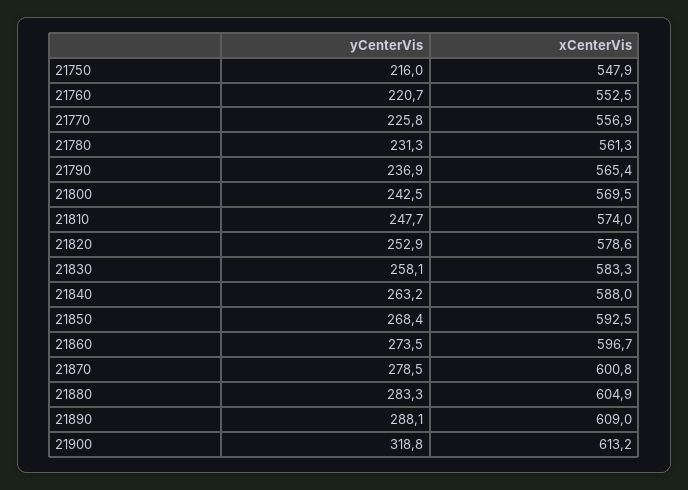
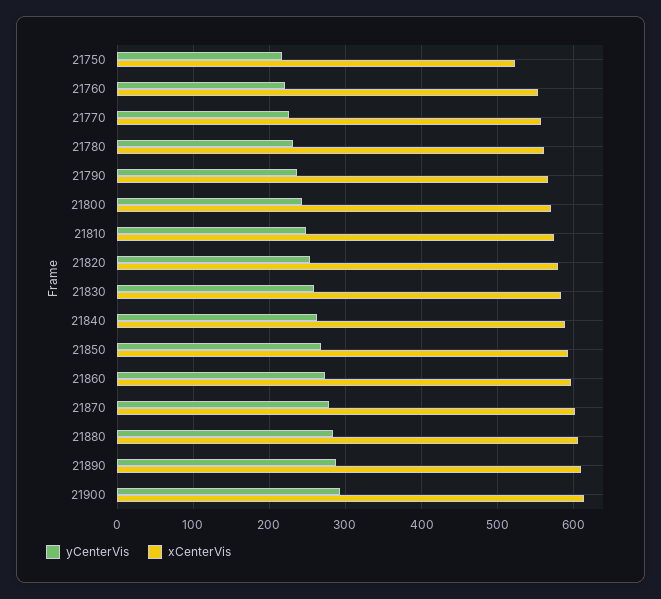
  {
    "yCenterVis": {
      "21750": 216,
      "21760": 220.7,
      "21770": 225.8,
      "21780": 231.3,
      "21790": 236.9,
      "21800": 242.5,
      "21810": 247.7,
      "21820": 252.9,
      "21830": 258.1,
      "21840": 263.2,
      "21850": 268.4,
      "21860": 273.5,
      "21870": 278.5,
      "21880": 283.3,
      "21890": 288.1,
-     "21900": 318.8
+     "21900": 290
    },
    "xCenterVis": {
-     "21750": 547.9,
+     "21750": 520,
      "21760": 552.5,
      "21770": 556.9,
      "21780": 561.3,
      "21790": 565.4,
      "21800": 569.5,
      "21810": 574,
      "21820": 578.6,
      "21830": 583.3,
      "21840": 588,
      "21850": 592.5,
      "21860": 596.7,
      "21870": 600.8,
      "21880": 604.9,
      "21890": 609,
      "21900": 613.2
    }
  }

